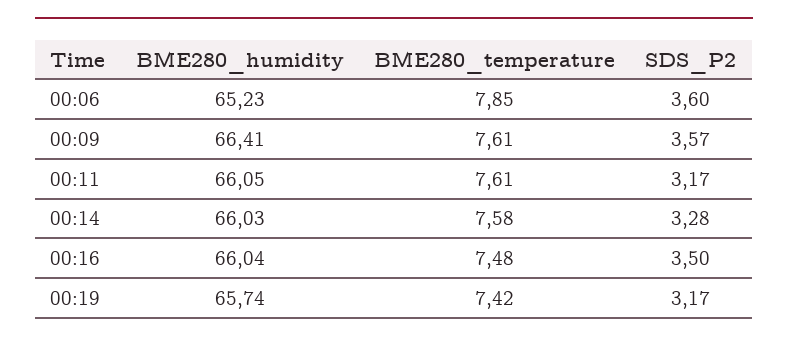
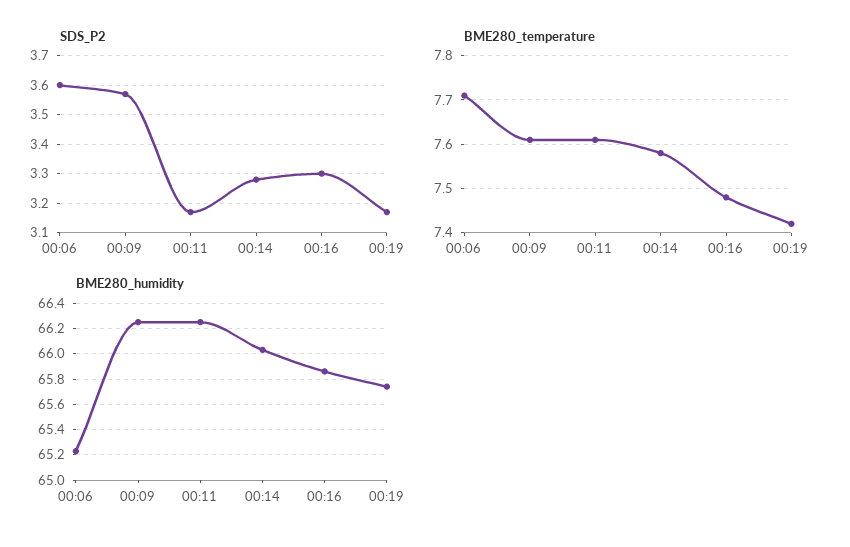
  {
    "BME280_humidity": {
      "00:06": 65.23,
-     "00:09": 66.41,
+     "00:09": 66.25,
-     "00:11": 66.05,
+     "00:11": 66.25,
      "00:14": 66.03,
-     "00:16": 66.04,
+     "00:16": 65.85,
      "00:19": 65.74
    },
    "BME280_temperature": {
-     "00:06": 7.85,
+     "00:06": 7.7,
      "00:09": 7.61,
      "00:11": 7.61,
      "00:14": 7.58,
      "00:16": 7.48,
      "00:19": 7.42
    },
    "SDS_P2": {
      "00:06": 3.6,
      "00:09": 3.57,
      "00:11": 3.17,
      "00:14": 3.28,
-     "00:16": 3.5,
+     "00:16": 3.3,
      "00:19": 3.17
    }
  }

